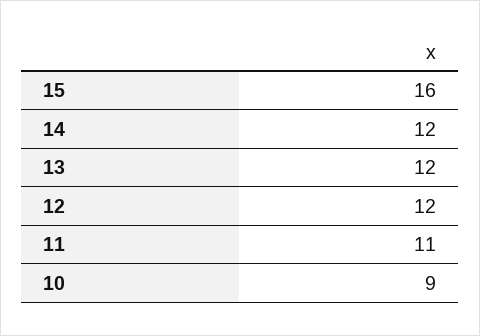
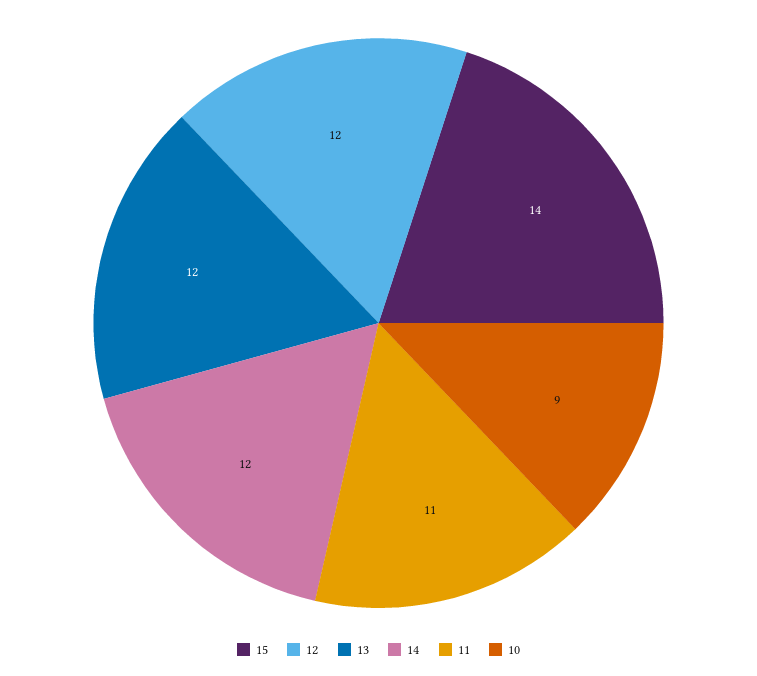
  {
-   "15": 16,
+   "15": 14,
    "14": 12,
    "13": 12,
    "12": 12,
    "11": 11,
    "10": 9
  }

